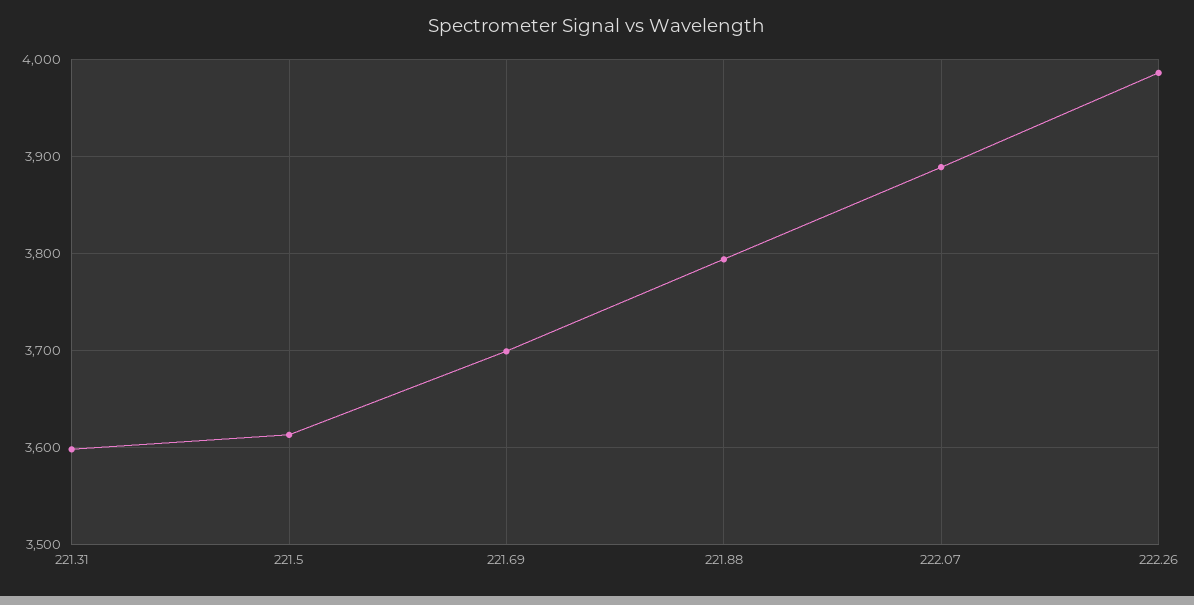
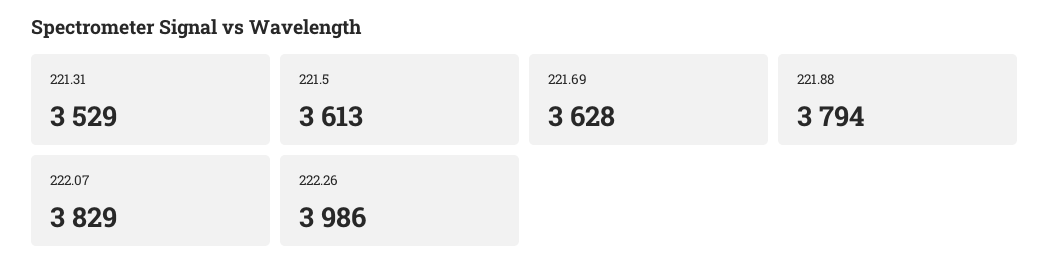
  {
-   "221.31": 3600,
+   "221.31": 3529,
    "221.5": 3613,
-   "221.69": 3700,
+   "221.69": 3628,
    "221.88": 3794,
-   "222.07": 3890,
+   "222.07": 3829,
    "222.26": 3986
  }

